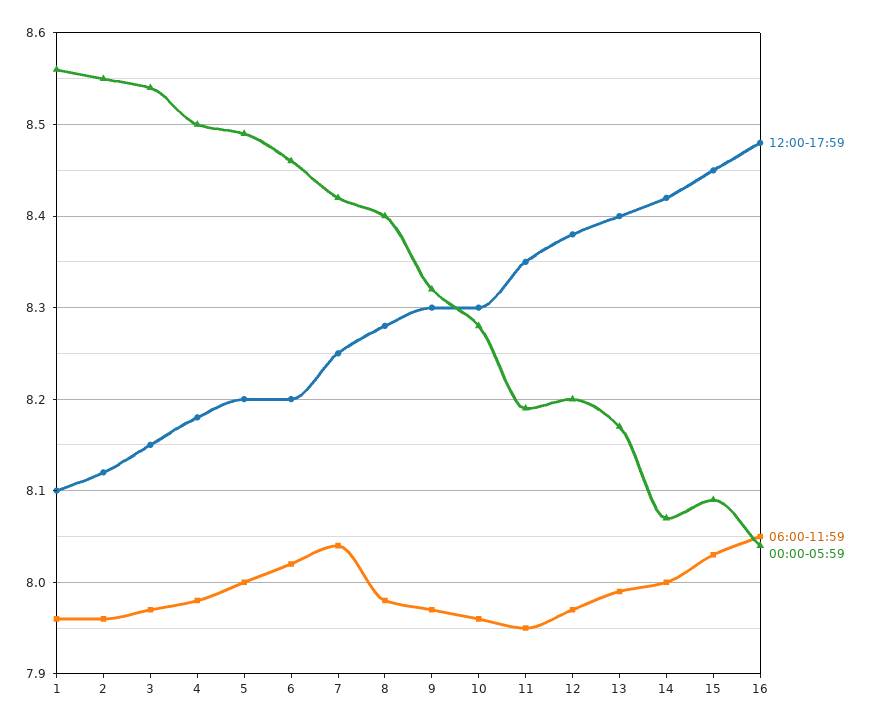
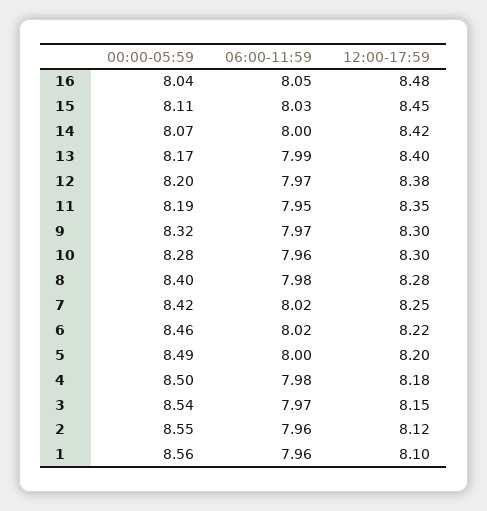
  {
    "12:00-17:59": {
      "1": 8.1,
      "2": 8.12,
      "3": 8.15,
      "4": 8.18,
      "5": 8.2,
-     "6": 8.2,
+     "6": 8.22,
      "7": 8.25,
      "8": 8.28,
      "9": 8.3,
      "10": 8.3,
      "11": 8.35,
      "12": 8.38,
      "13": 8.4,
      "14": 8.42,
      "15": 8.45,
      "16": 8.48
    },
    "06:00-11:59": {
      "1": 7.96,
      "2": 7.96,
      "3": 7.97,
      "4": 7.98,
      "5": 8,
      "6": 8.02,
-     "7": 8.04,
+     "7": 8.02,
      "8": 7.98,
      "9": 7.97,
      "10": 7.96,
      "11": 7.95,
      "12": 7.97,
      "13": 7.99,
      "14": 8,
      "15": 8.03,
      "16": 8.05
    },
    "00:00-05:59": {
      "1": 8.56,
      "2": 8.55,
      "3": 8.54,
      "4": 8.5,
      "5": 8.49,
      "6": 8.46,
      "7": 8.42,
      "8": 8.4,
      "9": 8.32,
      "10": 8.28,
      "11": 8.19,
      "12": 8.2,
      "13": 8.17,
      "14": 8.07,
-     "15": 8.09,
+     "15": 8.11,
      "16": 8.04
    }
  }

